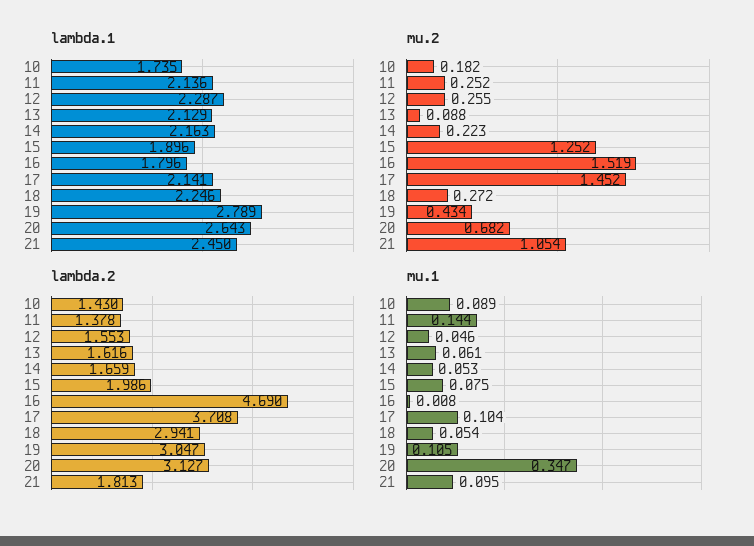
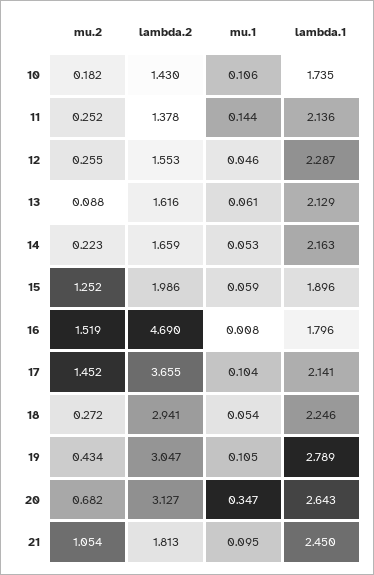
  {
    "lambda.1": {
      "10": 1.735,
      "11": 2.136,
      "12": 2.287,
      "13": 2.129,
      "14": 2.163,
      "15": 1.896,
      "16": 1.796,
      "17": 2.141,
      "18": 2.246,
      "19": 2.789,
      "20": 2.643,
      "21": 2.45
    },
    "mu.2": {
      "10": 0.182,
      "11": 0.252,
      "12": 0.255,
      "13": 0.088,
      "14": 0.223,
      "15": 1.252,
      "16": 1.519,
      "17": 1.452,
      "18": 0.272,
      "19": 0.434,
      "20": 0.682,
      "21": 1.054
    },
    "lambda.2": {
      "10": 1.43,
      "11": 1.378,
      "12": 1.553,
      "13": 1.616,
      "14": 1.659,
      "15": 1.986,
      "16": 4.69,
-     "17": 3.708,
+     "17": 3.655,
      "18": 2.941,
      "19": 3.047,
      "20": 3.127,
      "21": 1.813
    },
    "mu.1": {
-     "10": 0.089,
+     "10": 0.106,
      "11": 0.144,
      "12": 0.046,
      "13": 0.061,
      "14": 0.053,
-     "15": 0.075,
+     "15": 0.059,
      "16": 0.008,
      "17": 0.104,
      "18": 0.054,
      "19": 0.105,
      "20": 0.347,
      "21": 0.095
    }
  }

